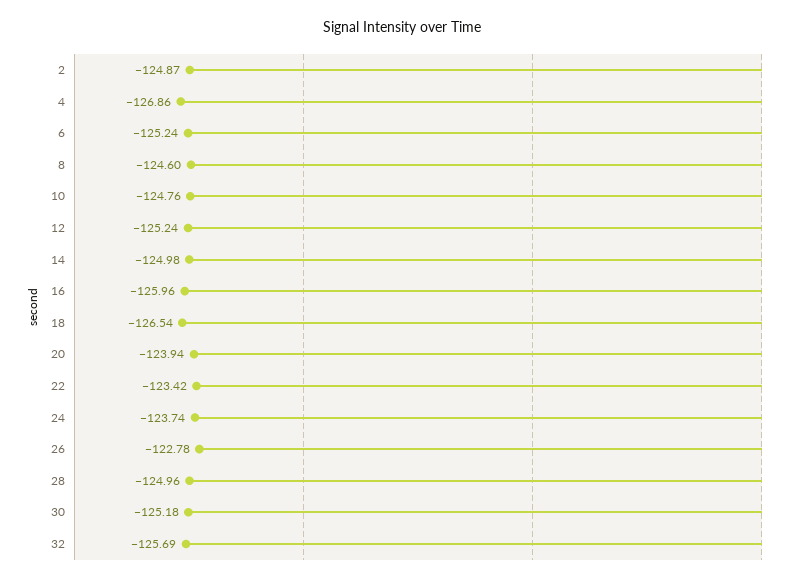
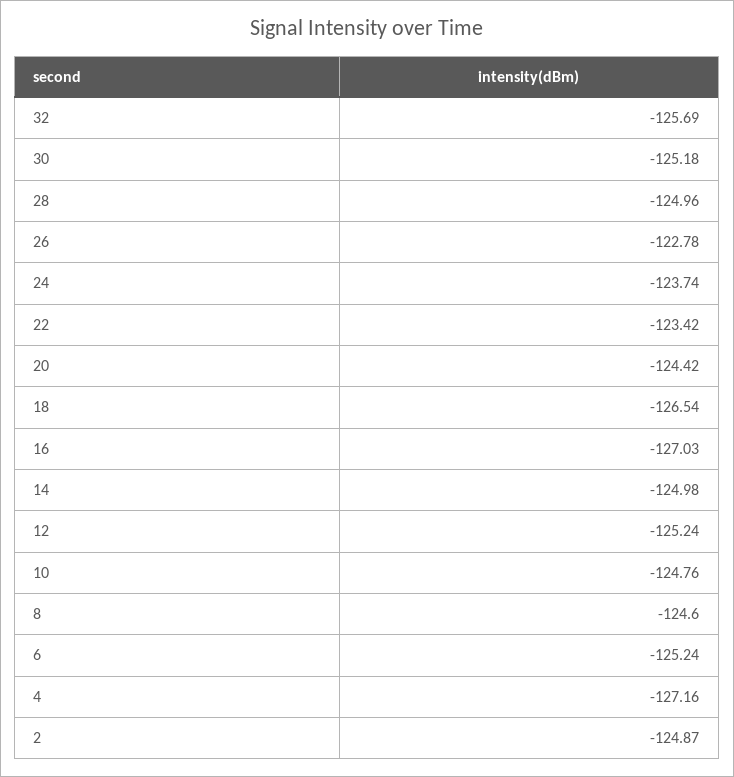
  {
    "2": -124.87,
-   "4": -126.86,
+   "4": -127.16,
    "6": -125.24,
    "8": -124.6,
    "10": -124.76,
    "12": -125.24,
    "14": -124.98,
-   "16": -125.96,
+   "16": -127.03,
    "18": -126.54,
-   "20": -123.94,
+   "20": -124.42,
    "22": -123.42,
    "24": -123.74,
    "26": -122.78,
    "28": -124.96,
    "30": -125.18,
    "32": -125.69
  }

